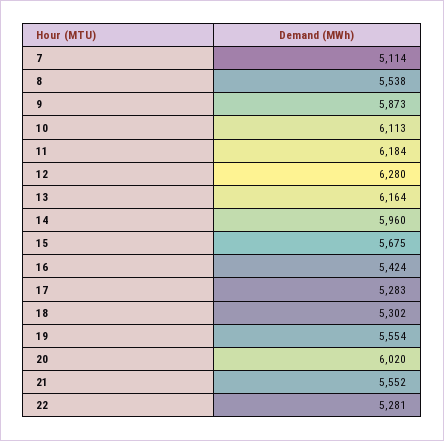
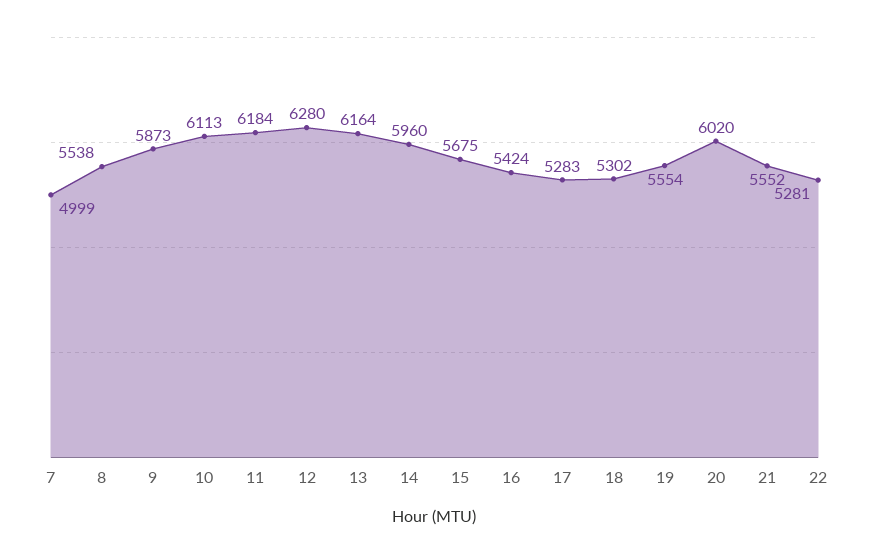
  {
-   "7": 5114,
+   "7": 4999,
    "8": 5538,
    "9": 5873,
    "10": 6113,
    "11": 6184,
    "12": 6280,
    "13": 6164,
    "14": 5960,
    "15": 5675,
    "16": 5424,
    "17": 5283,
    "18": 5302,
    "19": 5554,
    "20": 6020,
    "21": 5552,
    "22": 5281
  }

